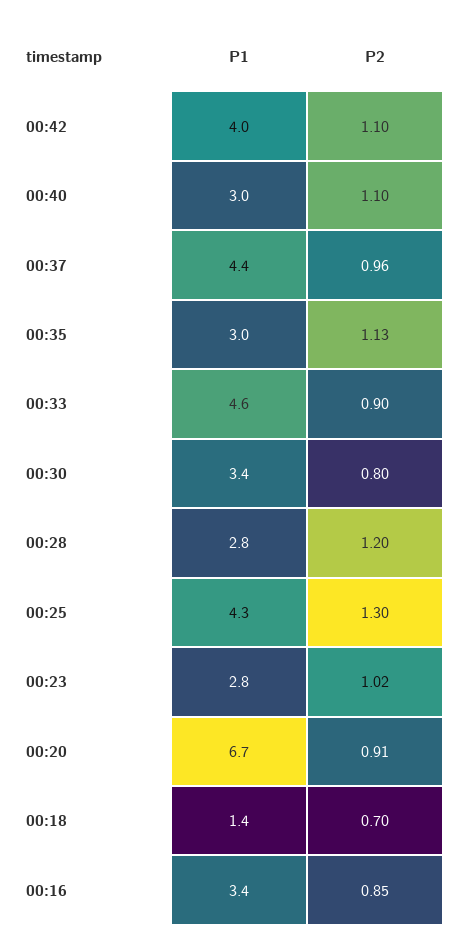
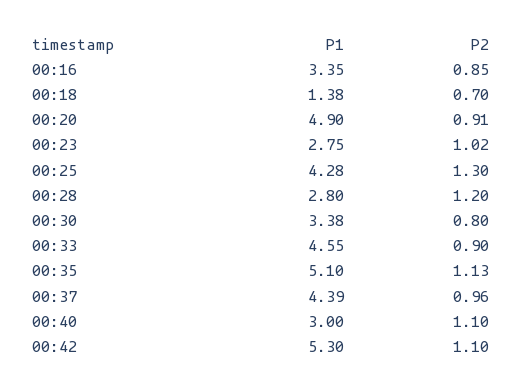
  {
    "P1": {
-     "00:42": 4,
+     "00:42": 5.3,
      "00:40": 3,
      "00:37": 4.39,
-     "00:35": 3,
+     "00:35": 5.1,
      "00:33": 4.55,
      "00:30": 3.38,
      "00:28": 2.8,
      "00:25": 4.28,
      "00:23": 2.75,
-     "00:20": 6.7,
+     "00:20": 4.9,
      "00:18": 1.38,
      "00:16": 3.35
    },
    "P2": {
      "00:42": 1.1,
      "00:40": 1.1,
      "00:37": 0.96,
      "00:35": 1.13,
      "00:33": 0.9,
      "00:30": 0.8,
      "00:28": 1.2,
      "00:25": 1.3,
      "00:23": 1.02,
      "00:20": 0.91,
      "00:18": 0.7,
      "00:16": 0.85
    }
  }

